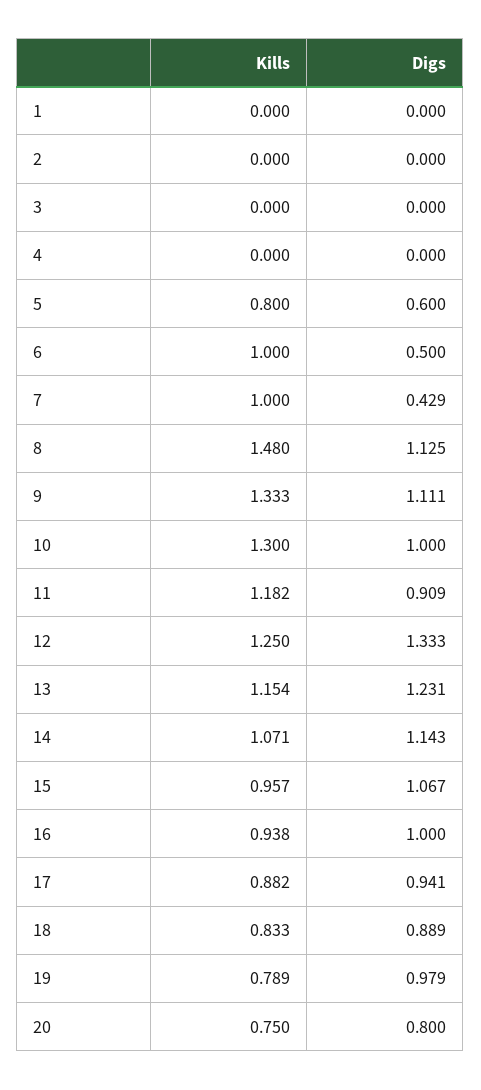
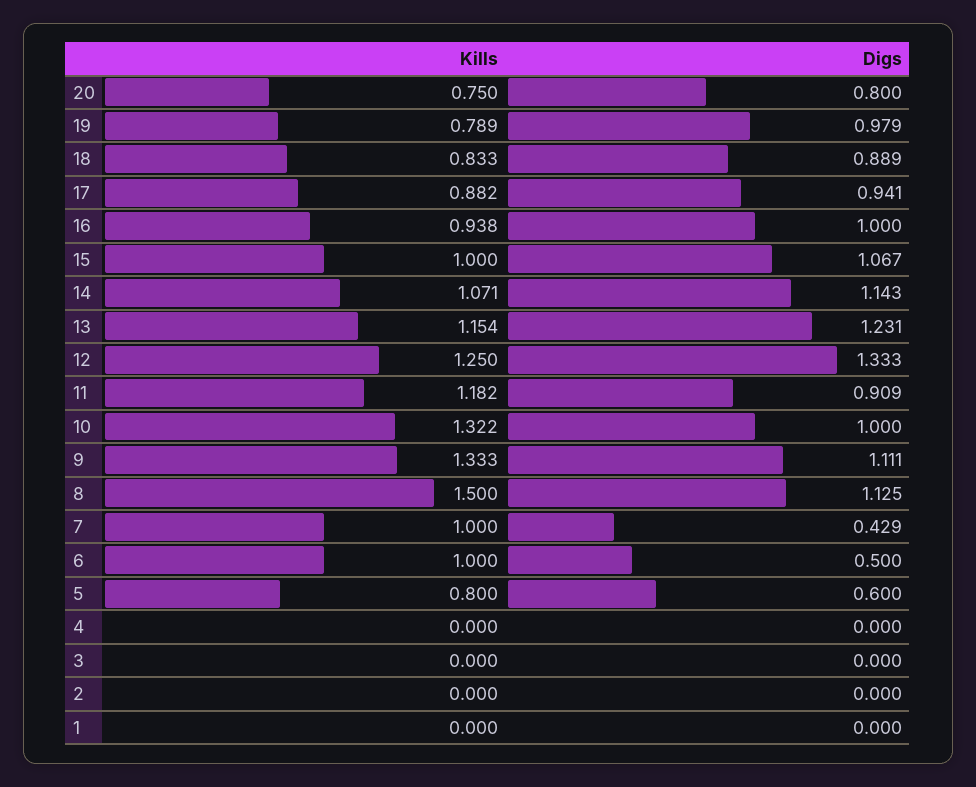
  {
    "Kills": {
      "1": 0,
      "2": 0,
      "3": 0,
      "4": 0,
      "5": 0.8,
      "6": 1,
      "7": 1,
-     "8": 1.48,
+     "8": 1.5,
      "9": 1.333,
-     "10": 1.3,
+     "10": 1.322,
      "11": 1.182,
      "12": 1.25,
      "13": 1.154,
      "14": 1.071,
-     "15": 0.957,
+     "15": 1,
      "16": 0.938,
      "17": 0.882,
      "18": 0.833,
      "19": 0.789,
      "20": 0.75
    },
    "Digs": {
      "1": 0,
      "2": 0,
      "3": 0,
      "4": 0,
      "5": 0.6,
      "6": 0.5,
      "7": 0.429,
      "8": 1.125,
      "9": 1.111,
      "10": 1,
      "11": 0.909,
      "12": 1.333,
      "13": 1.231,
      "14": 1.143,
      "15": 1.067,
      "16": 1,
      "17": 0.941,
      "18": 0.889,
      "19": 0.979,
      "20": 0.8
    }
  }

